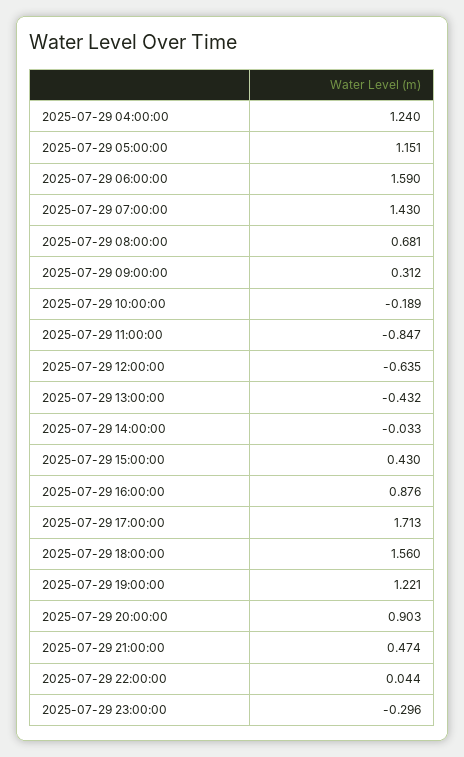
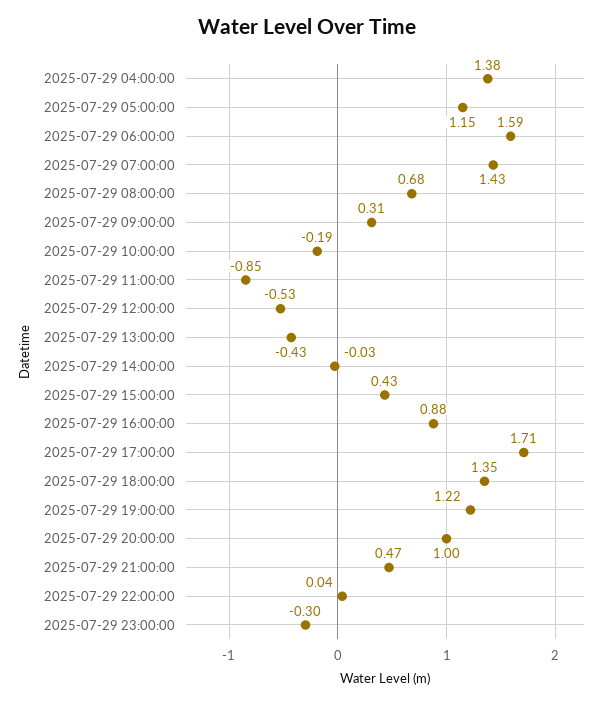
  {
-   "2025-07-29 04:00:00": 1.24,
+   "2025-07-29 04:00:00": 1.38,
    "2025-07-29 05:00:00": 1.151,
    "2025-07-29 06:00:00": 1.59,
    "2025-07-29 07:00:00": 1.43,
    "2025-07-29 08:00:00": 0.681,
    "2025-07-29 09:00:00": 0.312,
    "2025-07-29 10:00:00": -0.189,
    "2025-07-29 11:00:00": -0.847,
-   "2025-07-29 12:00:00": -0.635,
+   "2025-07-29 12:00:00": -0.53,
    "2025-07-29 13:00:00": -0.432,
    "2025-07-29 14:00:00": -0.033,
    "2025-07-29 15:00:00": 0.43,
    "2025-07-29 16:00:00": 0.876,
    "2025-07-29 17:00:00": 1.713,
-   "2025-07-29 18:00:00": 1.56,
+   "2025-07-29 18:00:00": 1.35,
    "2025-07-29 19:00:00": 1.221,
-   "2025-07-29 20:00:00": 0.903,
+   "2025-07-29 20:00:00": 1,
    "2025-07-29 21:00:00": 0.474,
    "2025-07-29 22:00:00": 0.044,
    "2025-07-29 23:00:00": -0.296
  }

